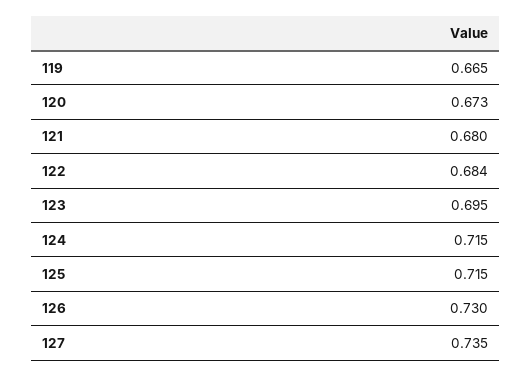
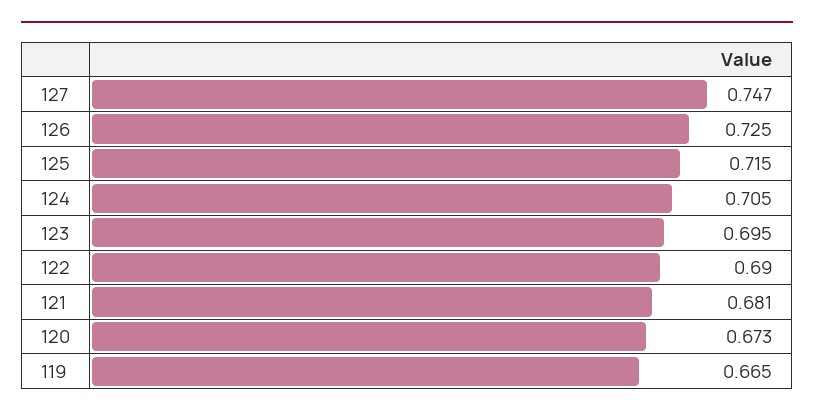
  {
    "119": 0.665,
    "120": 0.673,
-   "121": 0.68,
+   "121": 0.681,
-   "122": 0.684,
+   "122": 0.69,
    "123": 0.695,
-   "124": 0.715,
+   "124": 0.705,
    "125": 0.715,
-   "126": 0.73,
+   "126": 0.725,
-   "127": 0.735
+   "127": 0.747
  }

